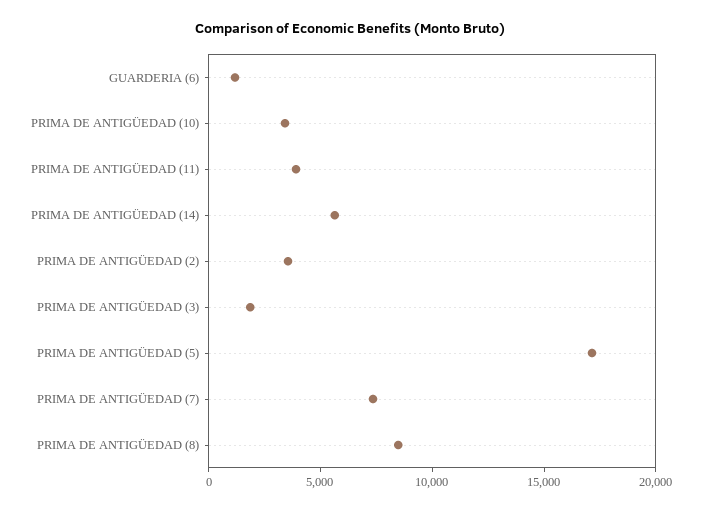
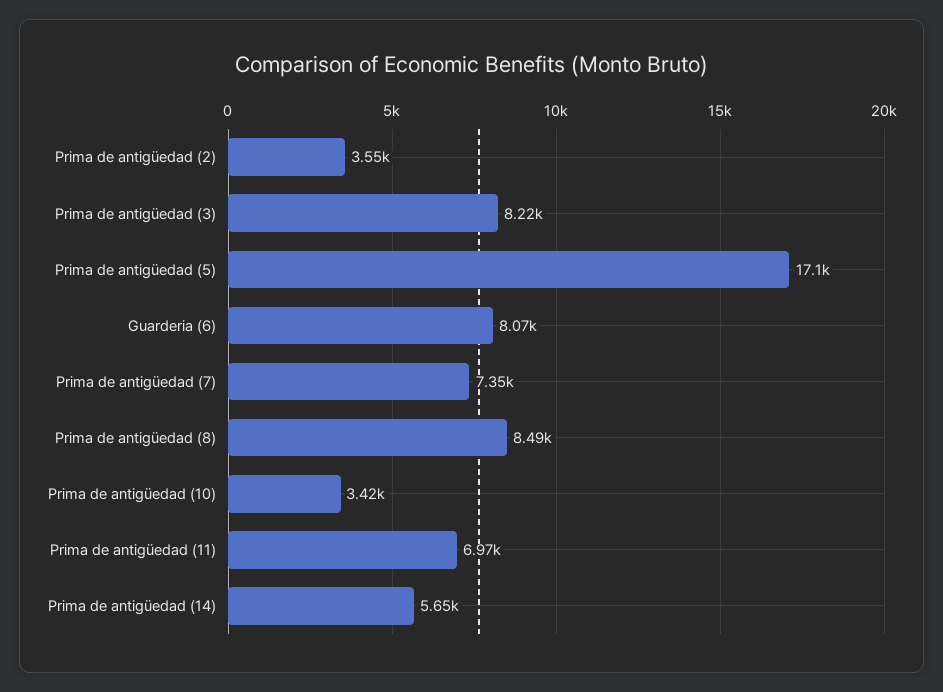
  {
-   "GUARDERIA (6)": 1000,
+   "GUARDERIA (6)": 8070,
    "PRIMA DE ANTIGÜEDAD (10)": 3420,
-   "PRIMA DE ANTIGÜEDAD (11)": 4000,
+   "PRIMA DE ANTIGÜEDAD (11)": 6970,
    "PRIMA DE ANTIGÜEDAD (14)": 5650,
    "PRIMA DE ANTIGÜEDAD (2)": 3550,
-   "PRIMA DE ANTIGÜEDAD (3)": 2000,
+   "PRIMA DE ANTIGÜEDAD (3)": 8220,
    "PRIMA DE ANTIGÜEDAD (5)": 17100,
    "PRIMA DE ANTIGÜEDAD (7)": 7350,
    "PRIMA DE ANTIGÜEDAD (8)": 8490
  }

